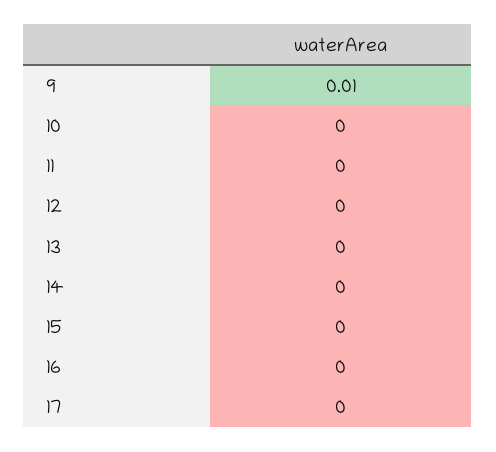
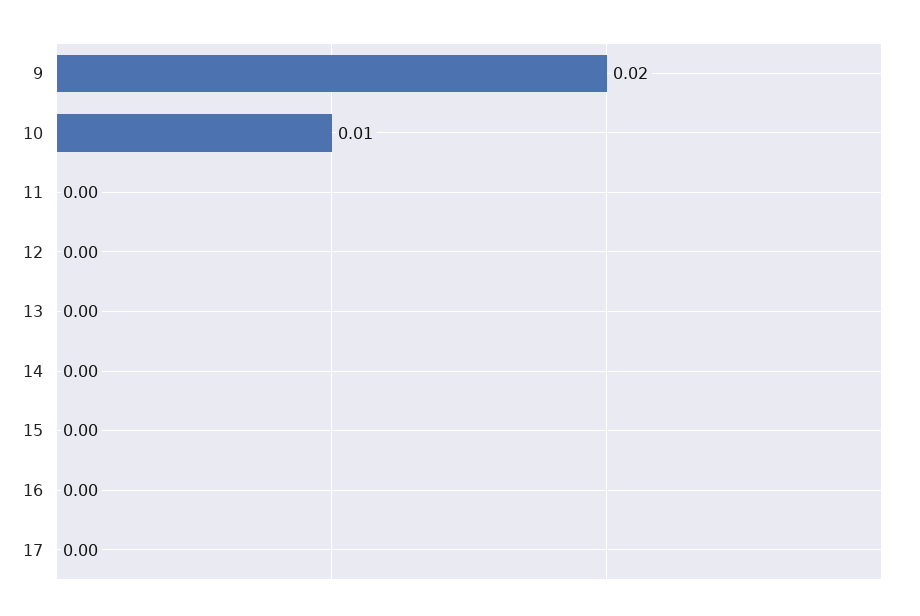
  {
-   "9": 0.01,
+   "9": 0.02,
-   "10": 0,
+   "10": 0.01,
    "11": 0,
    "12": 0,
    "13": 0,
    "14": 0,
    "15": 0,
    "16": 0,
    "17": 0
  }

